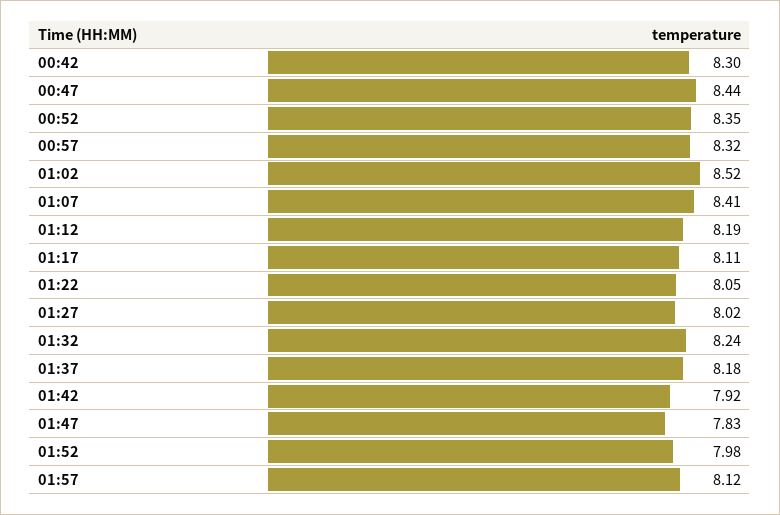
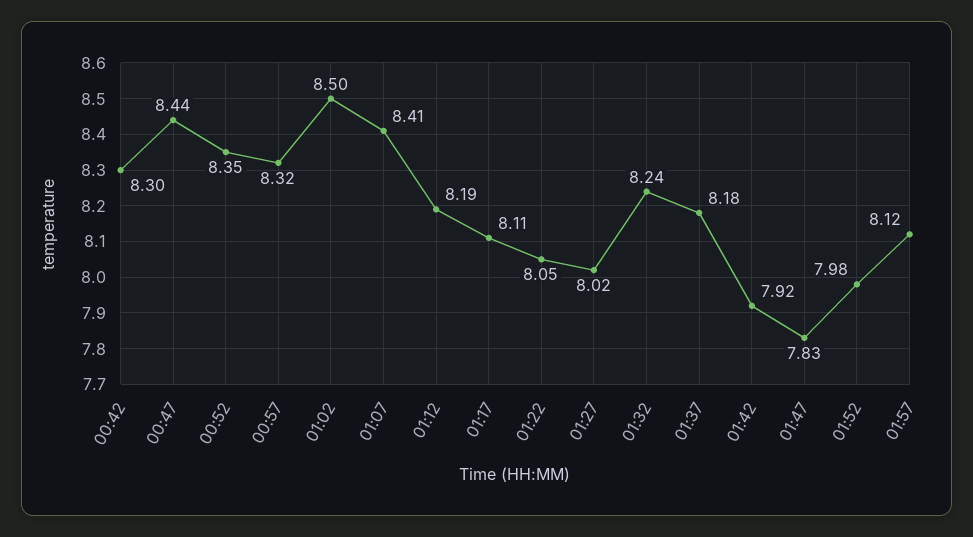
  {
    "00:42": 8.3,
    "00:47": 8.44,
    "00:52": 8.35,
    "00:57": 8.32,
-   "01:02": 8.52,
+   "01:02": 8.5,
    "01:07": 8.41,
    "01:12": 8.19,
    "01:17": 8.11,
    "01:22": 8.05,
    "01:27": 8.02,
    "01:32": 8.24,
    "01:37": 8.18,
    "01:42": 7.92,
    "01:47": 7.83,
    "01:52": 7.98,
    "01:57": 8.12
  }

